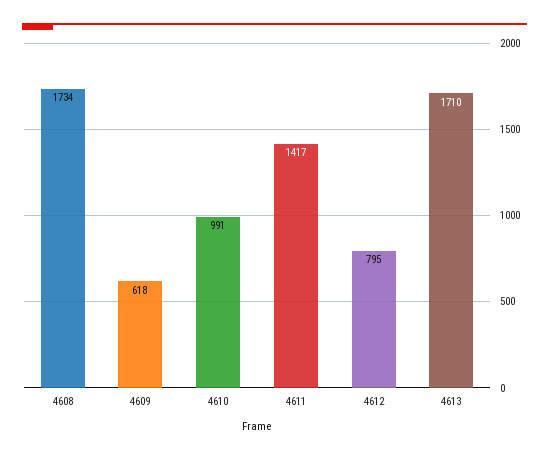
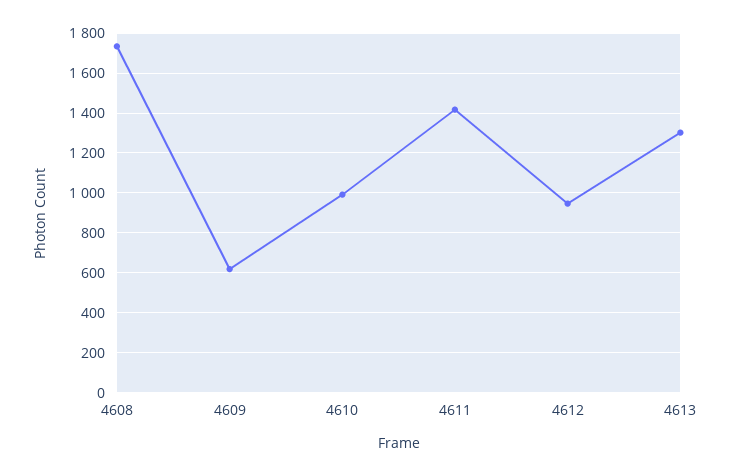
  {
    "4608": 1734,
    "4609": 618,
    "4610": 991,
    "4611": 1417,
-   "4612": 795,
+   "4612": 950,
-   "4613": 1710
+   "4613": 1300
  }

